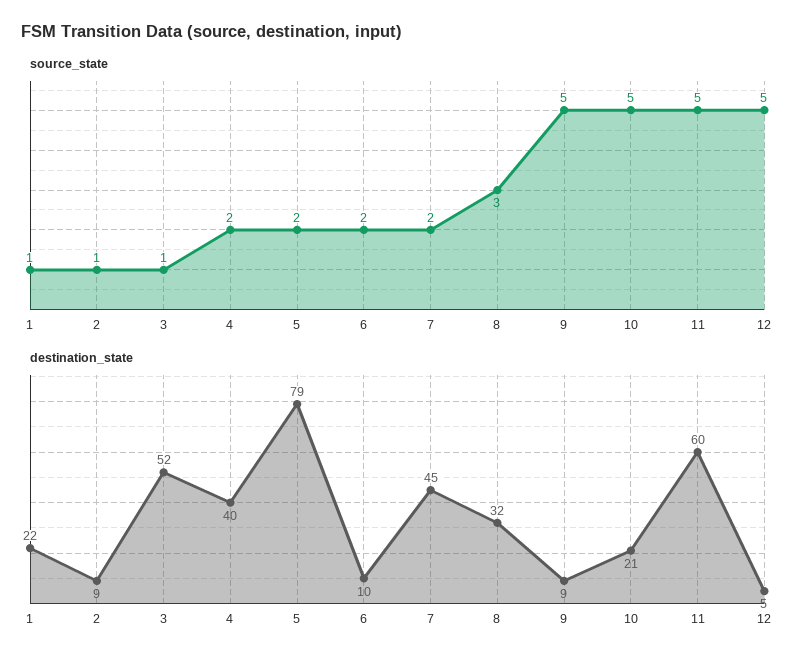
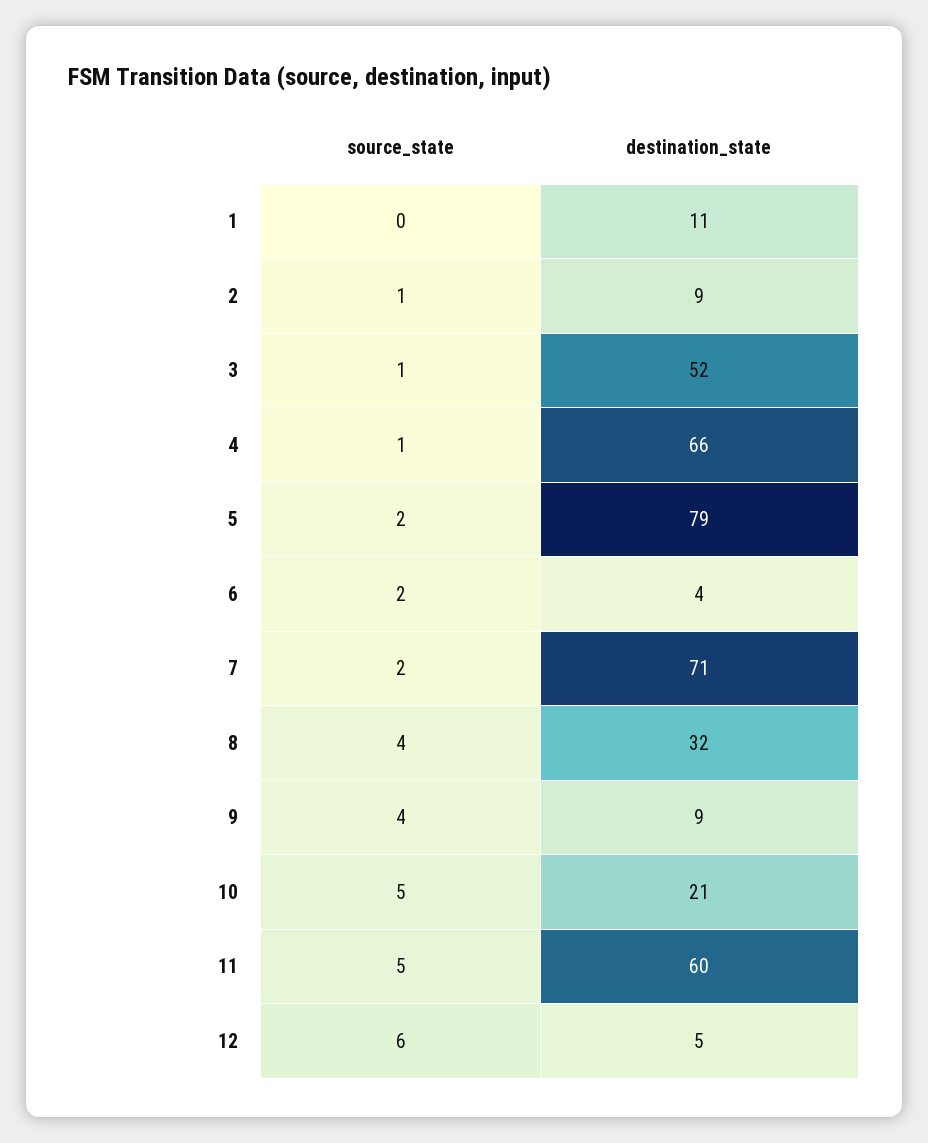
  {
    "source_state": {
-     "1": 1,
+     "1": 0,
      "2": 1,
      "3": 1,
-     "4": 2,
+     "4": 1,
      "5": 2,
      "6": 2,
      "7": 2,
-     "8": 3,
+     "8": 4,
-     "9": 5,
+     "9": 4,
      "10": 5,
      "11": 5,
-     "12": 5
+     "12": 6
    },
    "destination_state": {
-     "1": 22,
+     "1": 11,
      "2": 9,
      "3": 52,
-     "4": 40,
+     "4": 66,
      "5": 79,
-     "6": 10,
+     "6": 4,
-     "7": 45,
+     "7": 71,
      "8": 32,
      "9": 9,
      "10": 21,
      "11": 60,
      "12": 5
    }
  }

